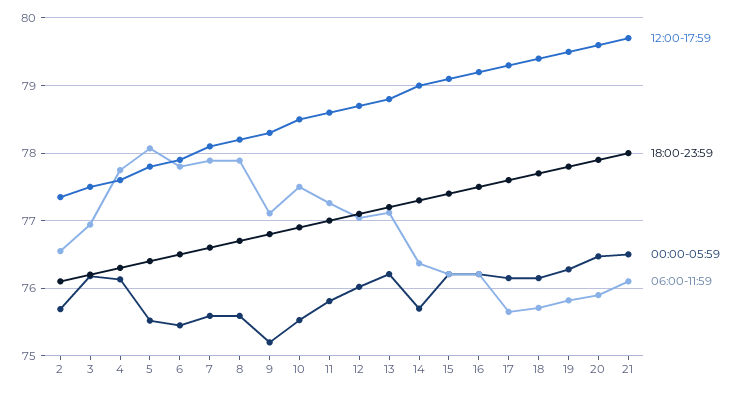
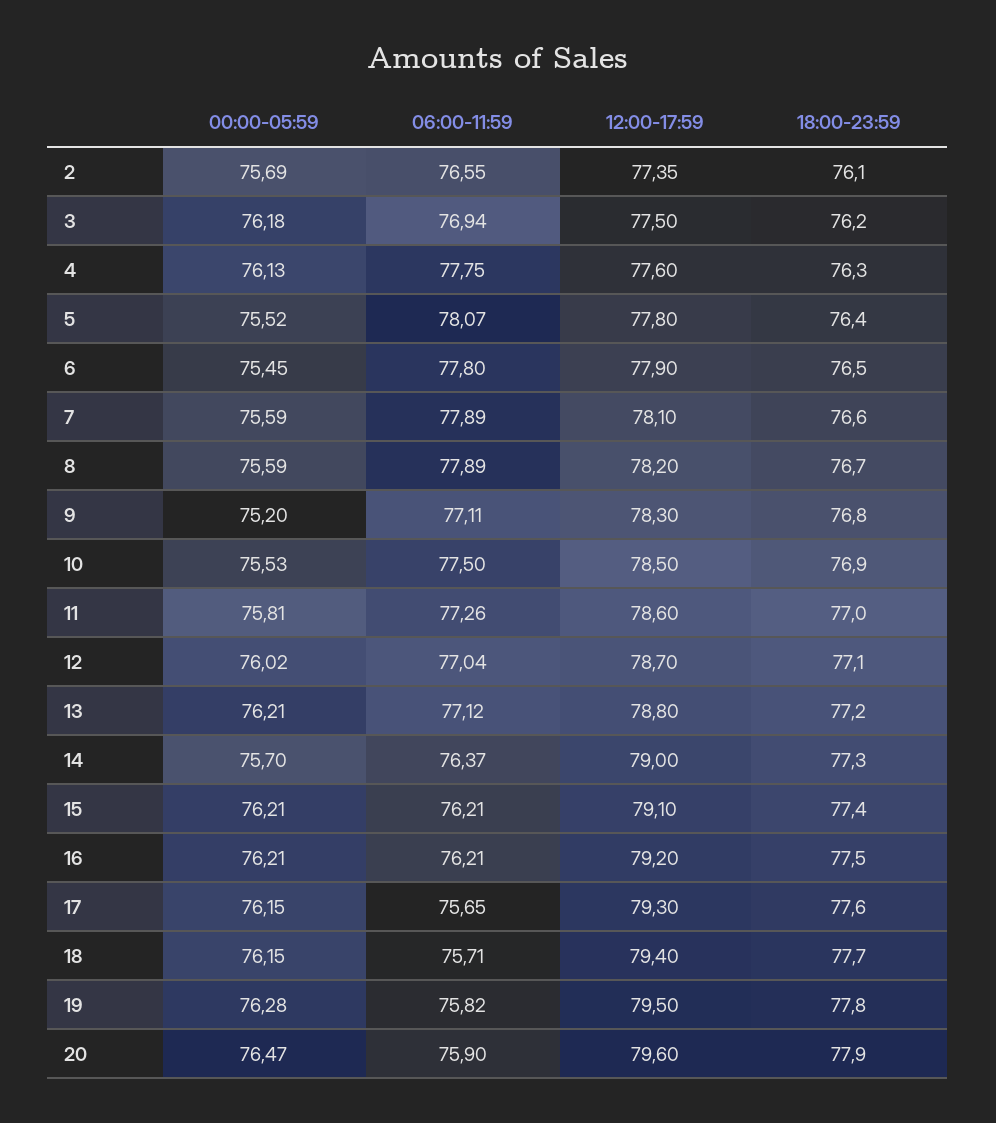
  {
    "12:00-17:59": {
      "2": 77.35,
      "3": 77.5,
      "4": 77.6,
      "5": 77.8,
      "6": 77.9,
      "7": 78.1,
      "8": 78.2,
      "9": 78.3,
      "10": 78.5,
      "11": 78.6,
      "12": 78.7,
      "13": 78.8,
      "14": 79,
      "15": 79.1,
      "16": 79.2,
      "17": 79.3,
      "18": 79.4,
      "19": 79.5,
-     "20": 79.6,
+     "20": 79.6
-     "21": 79.7
    },
    "18:00-23:59": {
      "2": 76.1,
      "3": 76.2,
      "4": 76.3,
      "5": 76.4,
      "6": 76.5,
      "7": 76.6,
      "8": 76.7,
      "9": 76.8,
      "10": 76.9,
      "11": 77,
      "12": 77.1,
      "13": 77.2,
      "14": 77.3,
      "15": 77.4,
      "16": 77.5,
      "17": 77.6,
      "18": 77.7,
      "19": 77.8,
-     "20": 77.9,
+     "20": 77.9
-     "21": 78
    },
    "00:00-05:59": {
      "2": 75.69,
      "3": 76.18,
      "4": 76.13,
      "5": 75.52,
      "6": 75.45,
      "7": 75.59,
      "8": 75.59,
      "9": 75.2,
      "10": 75.53,
      "11": 75.81,
      "12": 76.02,
      "13": 76.21,
      "14": 75.7,
      "15": 76.21,
      "16": 76.21,
      "17": 76.15,
      "18": 76.15,
      "19": 76.28,
-     "20": 76.47,
+     "20": 76.47
-     "21": 76.5
    },
    "06:00-11:59": {
      "2": 76.55,
      "3": 76.94,
      "4": 77.75,
      "5": 78.07,
      "6": 77.8,
      "7": 77.89,
      "8": 77.89,
      "9": 77.11,
      "10": 77.5,
      "11": 77.26,
      "12": 77.04,
      "13": 77.12,
      "14": 76.37,
      "15": 76.21,
      "16": 76.21,
      "17": 75.65,
      "18": 75.71,
      "19": 75.82,
-     "20": 75.9,
+     "20": 75.9
-     "21": 76.1
    }
  }

